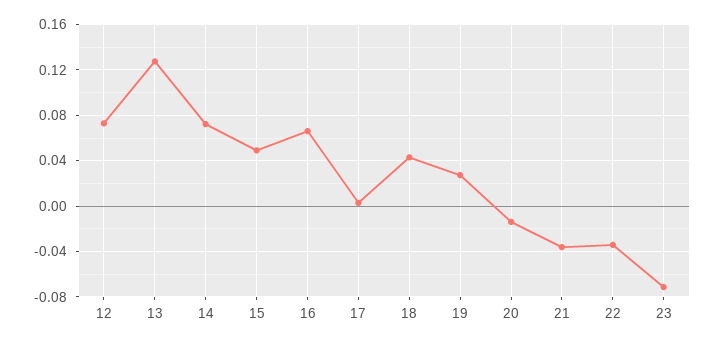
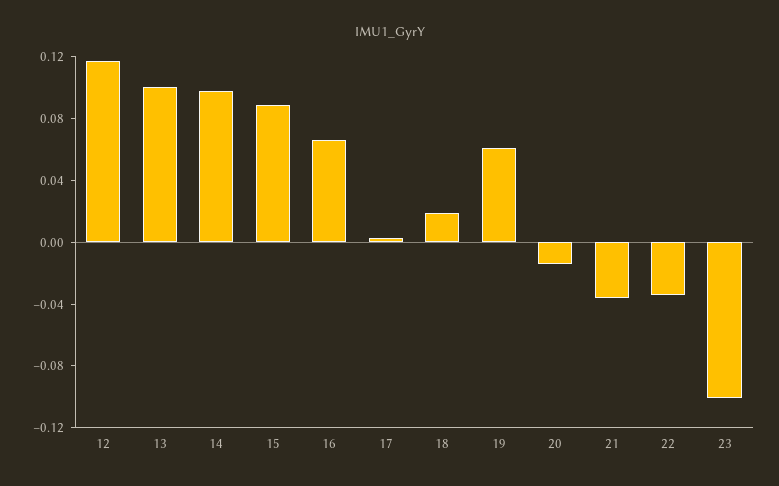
  {
-   "12": 0.07,
+   "12": 0.12,
-   "13": 0.13,
+   "13": 0.1,
-   "14": 0.07,
+   "14": 0.1,
-   "15": 0.05,
+   "15": 0.09,
    "16": 0.07,
    "17": 0,
-   "18": 0.04,
+   "18": 0.02,
-   "19": 0.03,
+   "19": 0.06,
    "20": -0.01,
    "21": -0.04,
    "22": -0.03,
-   "23": -0.07
+   "23": -0.1
  }

